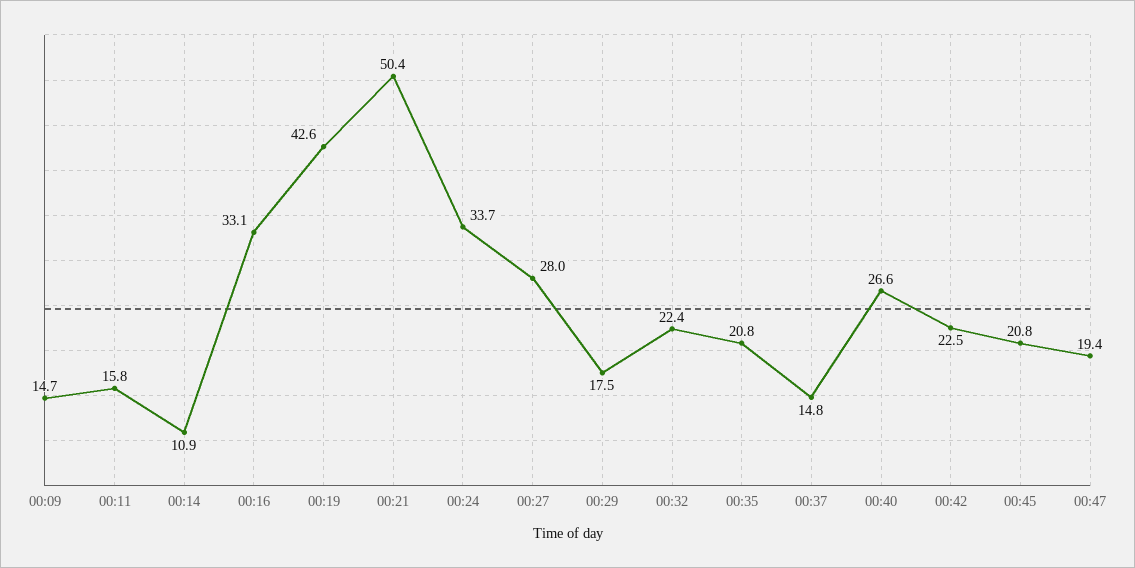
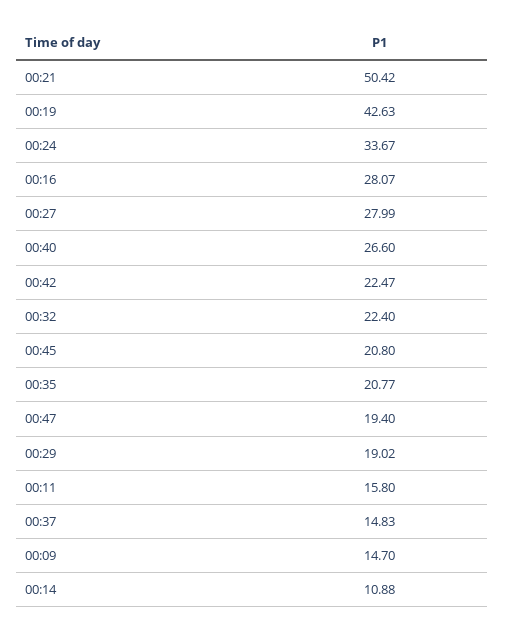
  {
    "00:09": 14.7,
    "00:11": 15.8,
    "00:14": 10.88,
-   "00:16": 33.1,
+   "00:16": 28.07,
    "00:19": 42.63,
    "00:21": 50.42,
    "00:24": 33.67,
    "00:27": 27.99,
-   "00:29": 17.5,
+   "00:29": 19.02,
    "00:32": 22.4,
    "00:35": 20.77,
    "00:37": 14.83,
    "00:40": 26.6,
    "00:42": 22.47,
    "00:45": 20.8,
    "00:47": 19.4
  }

